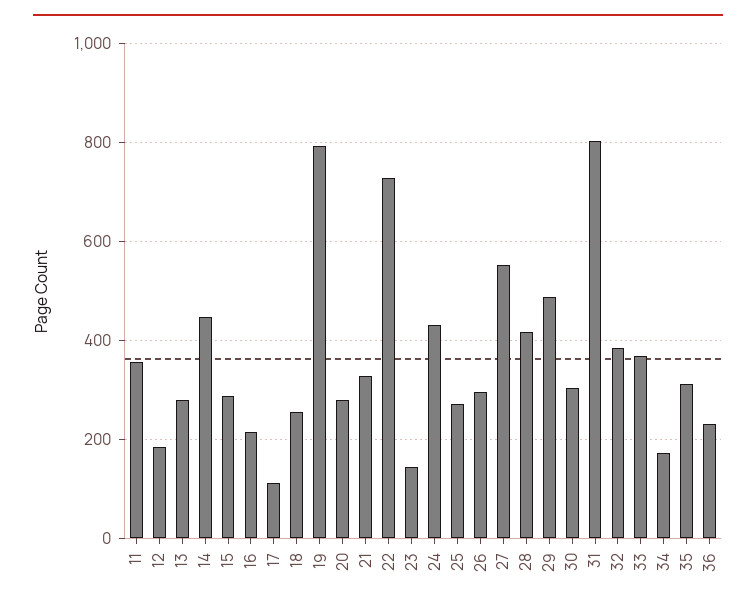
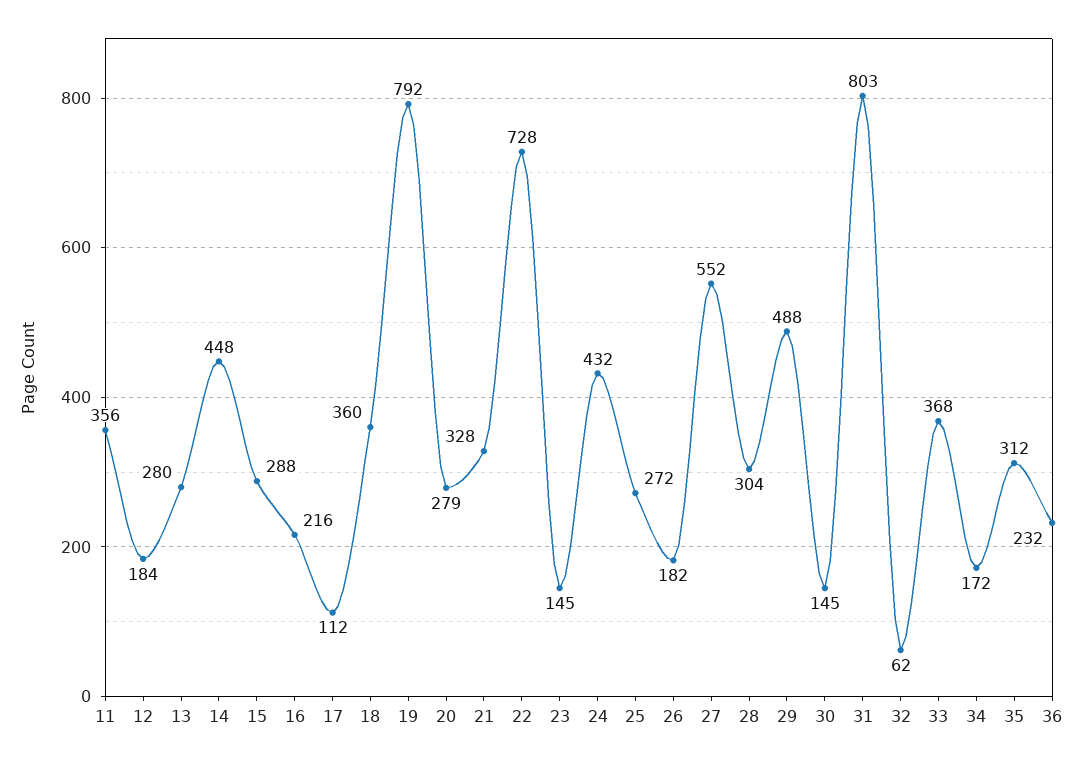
  {
    "11": 356,
    "12": 184,
    "13": 280,
    "14": 448,
    "15": 288,
    "16": 216,
    "17": 112,
-   "18": 260,
+   "18": 360,
    "19": 792,
    "20": 279,
    "21": 328,
    "22": 728,
    "23": 145,
    "24": 432,
    "25": 272,
-   "26": 300,
+   "26": 182,
    "27": 552,
-   "28": 420,
+   "28": 304,
    "29": 488,
-   "30": 300,
+   "30": 145,
    "31": 803,
-   "32": 380,
+   "32": 62,
    "33": 368,
    "34": 172,
    "35": 312,
    "36": 232
  }

